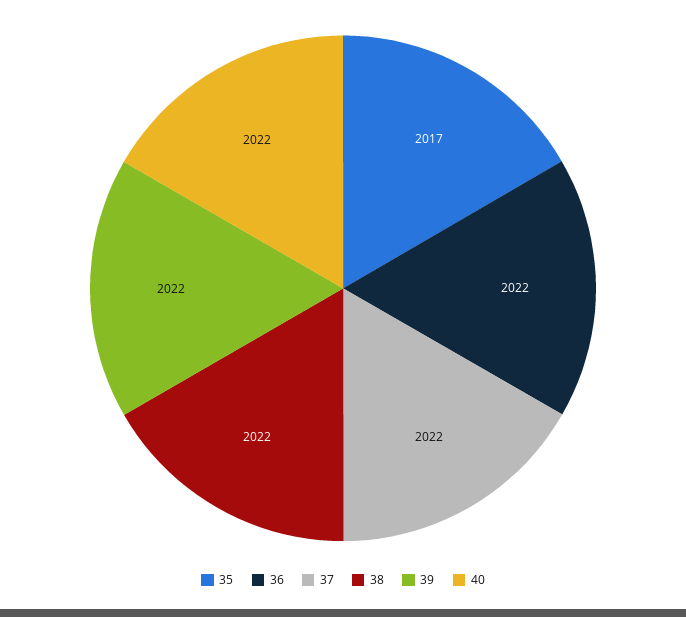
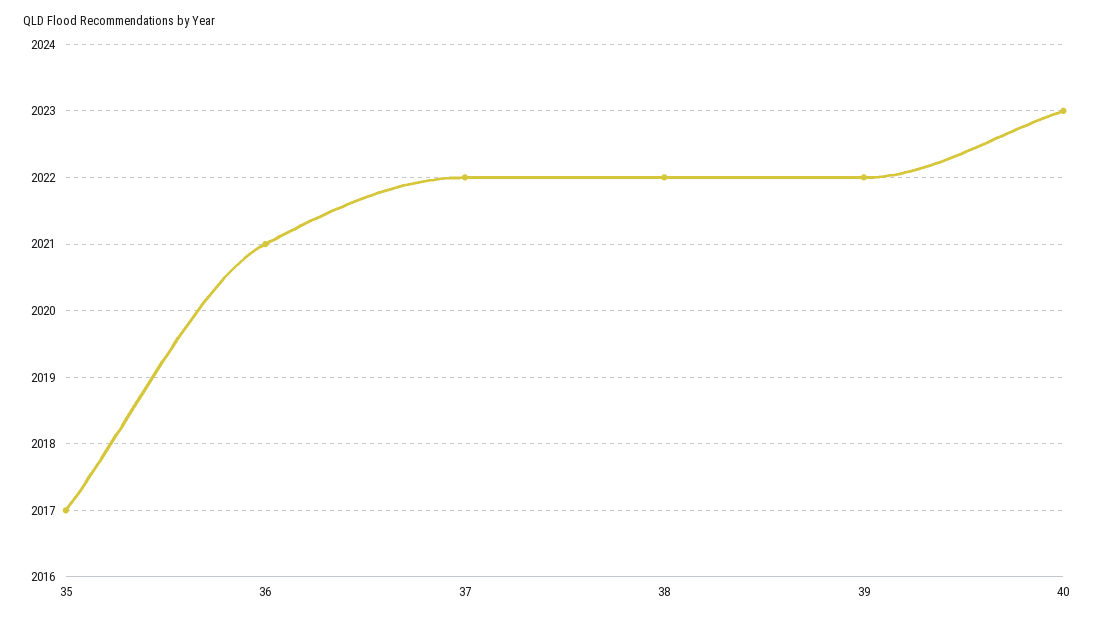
  {
    "35": 2017,
-   "36": 2022,
+   "36": 2021,
    "37": 2022,
    "38": 2022,
    "39": 2022,
-   "40": 2022
+   "40": 2023
  }

